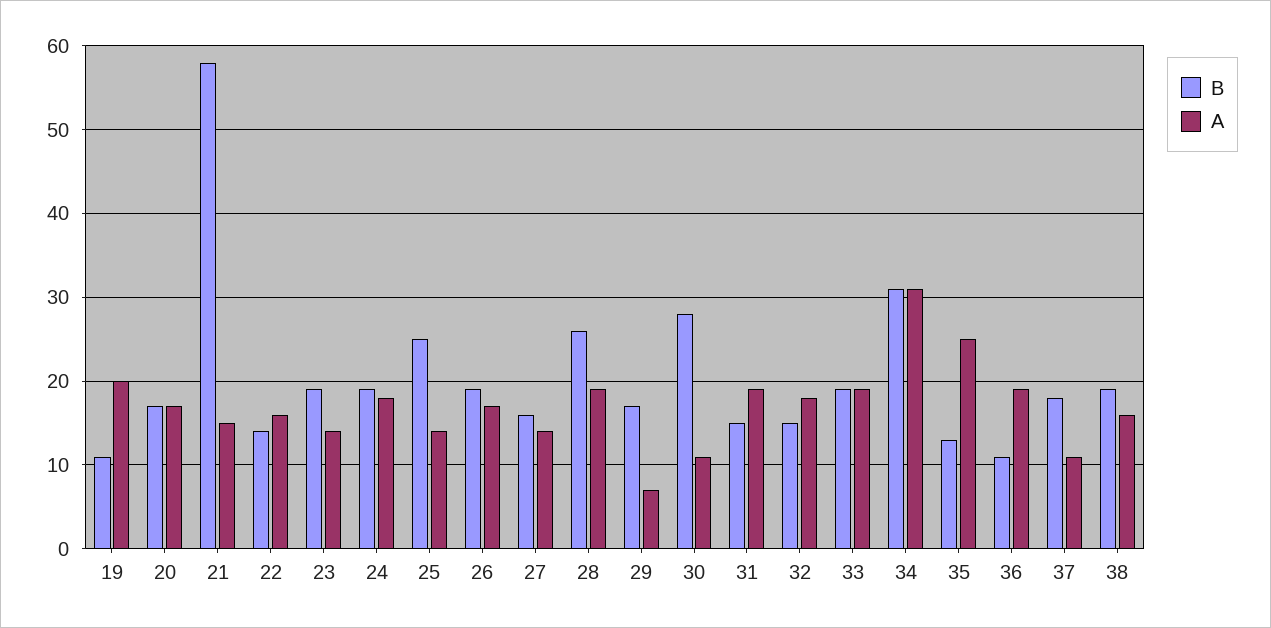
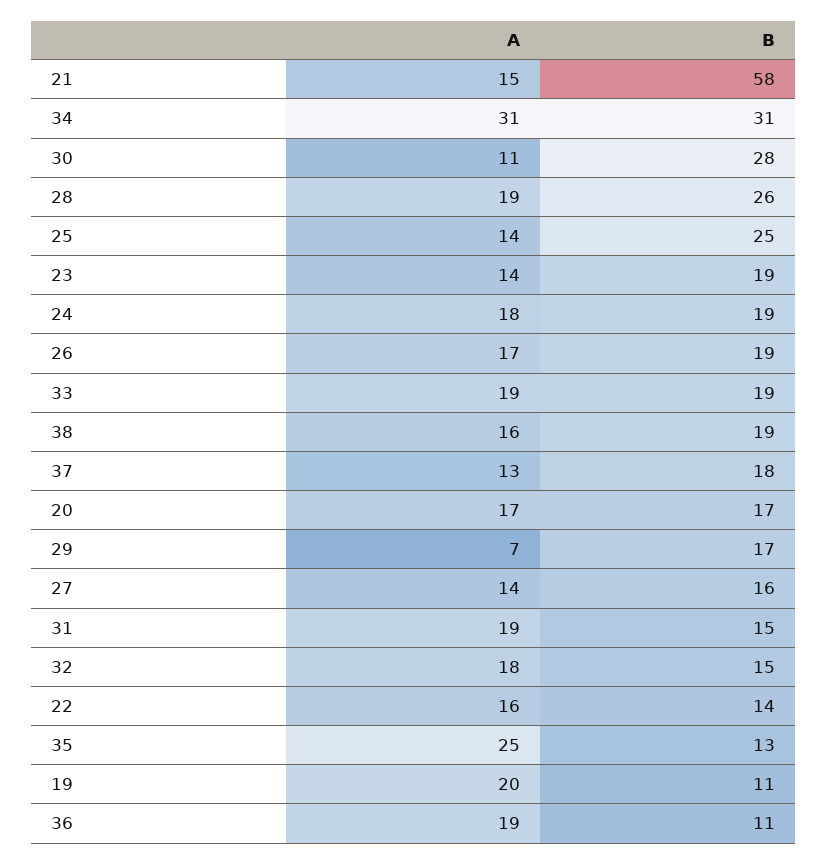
  {
    "B": {
      "19": 11,
      "20": 17,
      "21": 58,
      "22": 14,
      "23": 19,
      "24": 19,
      "25": 25,
      "26": 19,
      "27": 16,
      "28": 26,
      "29": 17,
      "30": 28,
      "31": 15,
      "32": 15,
      "33": 19,
      "34": 31,
      "35": 13,
      "36": 11,
      "37": 18,
      "38": 19
    },
    "A": {
      "19": 20,
      "20": 17,
      "21": 15,
      "22": 16,
      "23": 14,
      "24": 18,
      "25": 14,
      "26": 17,
      "27": 14,
      "28": 19,
      "29": 7,
      "30": 11,
      "31": 19,
      "32": 18,
      "33": 19,
      "34": 31,
      "35": 25,
      "36": 19,
-     "37": 11,
+     "37": 13,
      "38": 16
    }
  }

